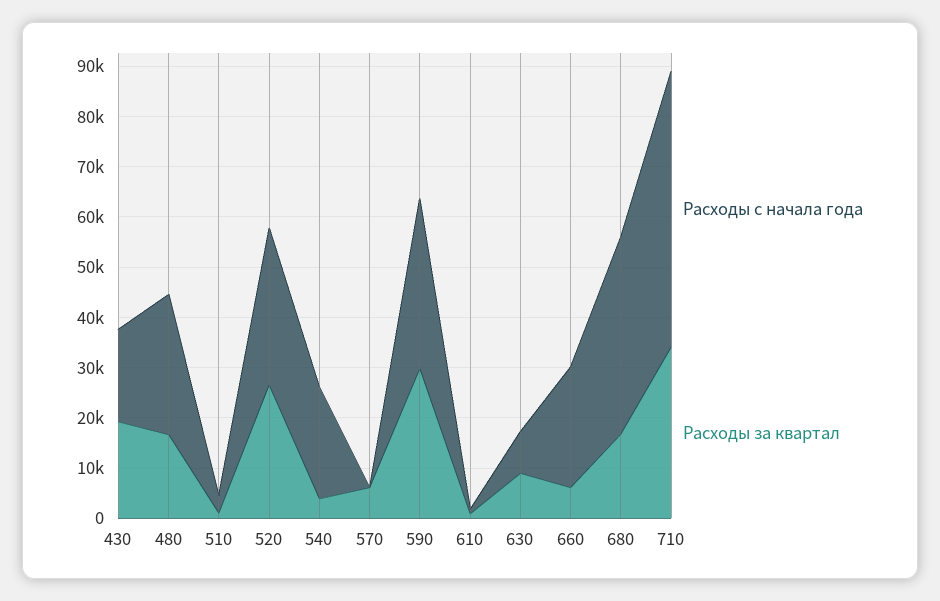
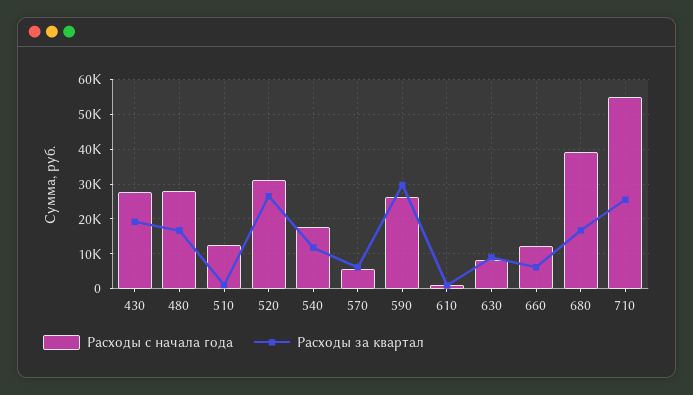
  {
    "Расходы с начала года": {
-     "430": 18000,
+     "430": 28000,
      "480": 28000,
-     "510": 4000,
+     "510": 12000,
      "520": 32000,
-     "540": 22000,
+     "540": 18000,
-     "570": 0,
+     "570": 6000,
-     "590": 34000,
+     "590": 26000,
      "610": 0,
      "630": 8000,
-     "660": 24000,
+     "660": 12000,
      "680": 40000,
      "710": 56000
    },
    "Расходы за квартал": {
      "430": 20000,
      "480": 16000,
      "510": 2000,
      "520": 26000,
-     "540": 4000,
+     "540": 12000,
      "570": 6000,
      "590": 30000,
      "610": 0,
      "630": 8000,
      "660": 6000,
      "680": 16000,
-     "710": 34000
+     "710": 26000
    }
  }

